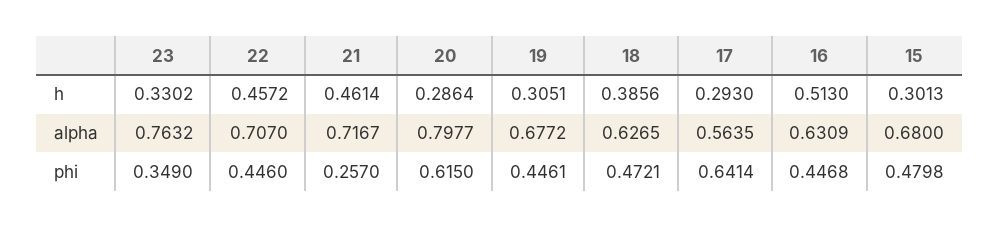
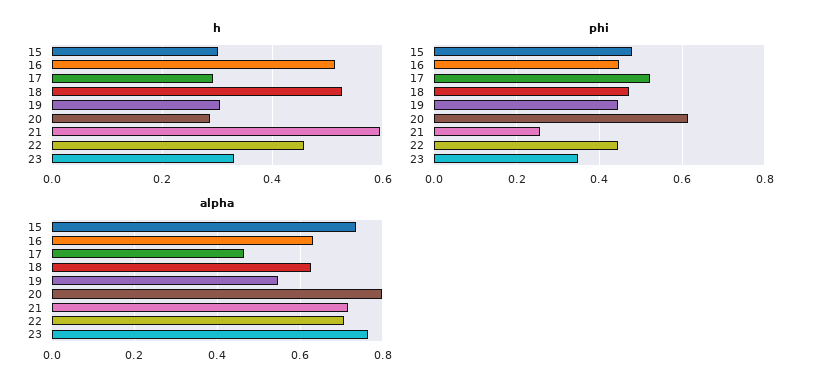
  {
    "h": {
      "23": 0.3302,
      "22": 0.4572,
-     "21": 0.4614,
+     "21": 0.6,
      "20": 0.2864,
      "19": 0.3051,
-     "18": 0.3856,
+     "18": 0.52,
      "17": 0.293,
      "16": 0.513,
      "15": 0.3013
    },
    "alpha": {
      "23": 0.7632,
      "22": 0.707,
      "21": 0.7167,
      "20": 0.7977,
-     "19": 0.6772,
+     "19": 0.54,
      "18": 0.6265,
-     "17": 0.5635,
+     "17": 0.46,
      "16": 0.6309,
-     "15": 0.68
+     "15": 0.74
    },
    "phi": {
      "23": 0.349,
      "22": 0.446,
      "21": 0.257,
      "20": 0.615,
      "19": 0.4461,
      "18": 0.4721,
-     "17": 0.6414,
+     "17": 0.52,
      "16": 0.4468,
      "15": 0.4798
    }
  }

